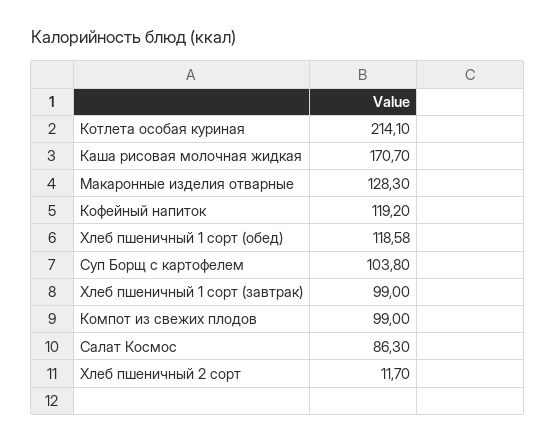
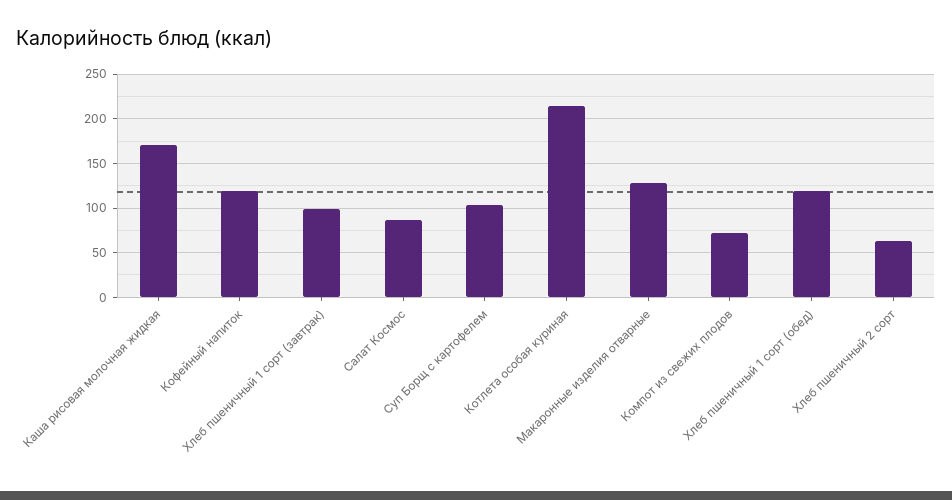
  {
    "Котлета особая куриная": 214.1,
    "Каша рисовая молочная жидкая": 170.7,
    "Макаронные изделия отварные": 128.3,
    "Кофейный напиток": 119.2,
    "Хлеб пшеничный 1 сорт (обед)": 118.58,
    "Суп Борщ с картофелем": 103.8,
    "Хлеб пшеничный 1 сорт (завтрак)": 99,
-   "Компот из свежих плодов": 99,
+   "Компот из свежих плодов": 70,
    "Салат Космос": 86.3,
-   "Хлеб пшеничный 2 сорт": 11.7
+   "Хлеб пшеничный 2 сорт": 60
  }

